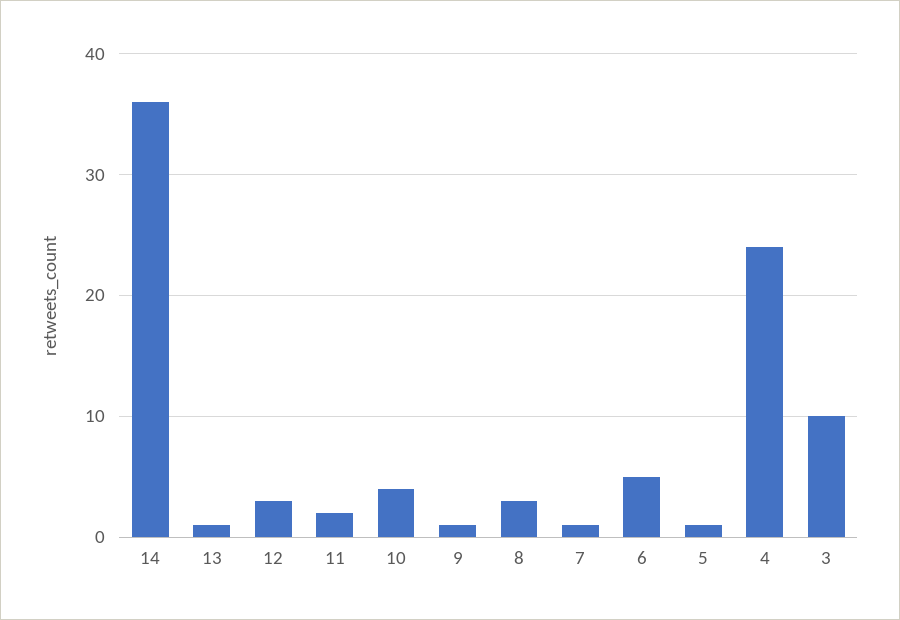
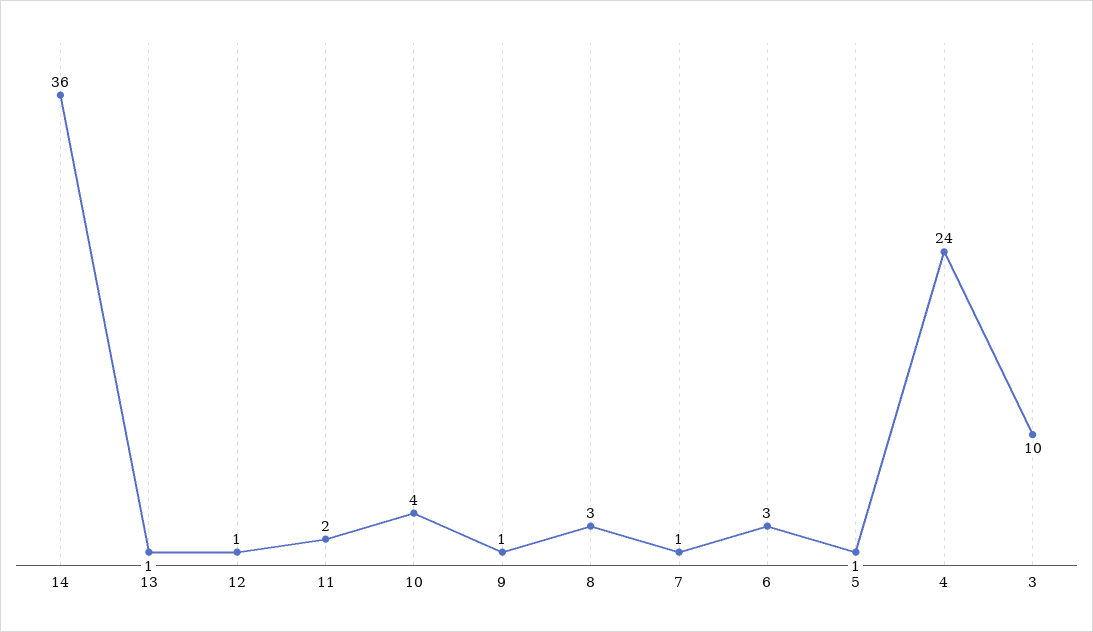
  {
    "14": 36,
    "13": 1,
-   "12": 3,
+   "12": 1,
    "11": 2,
    "10": 4,
    "9": 1,
    "8": 3,
    "7": 1,
-   "6": 5,
+   "6": 3,
    "5": 1,
    "4": 24,
    "3": 10
  }

